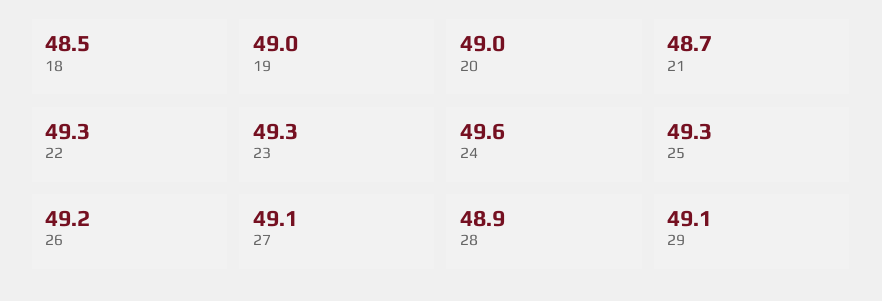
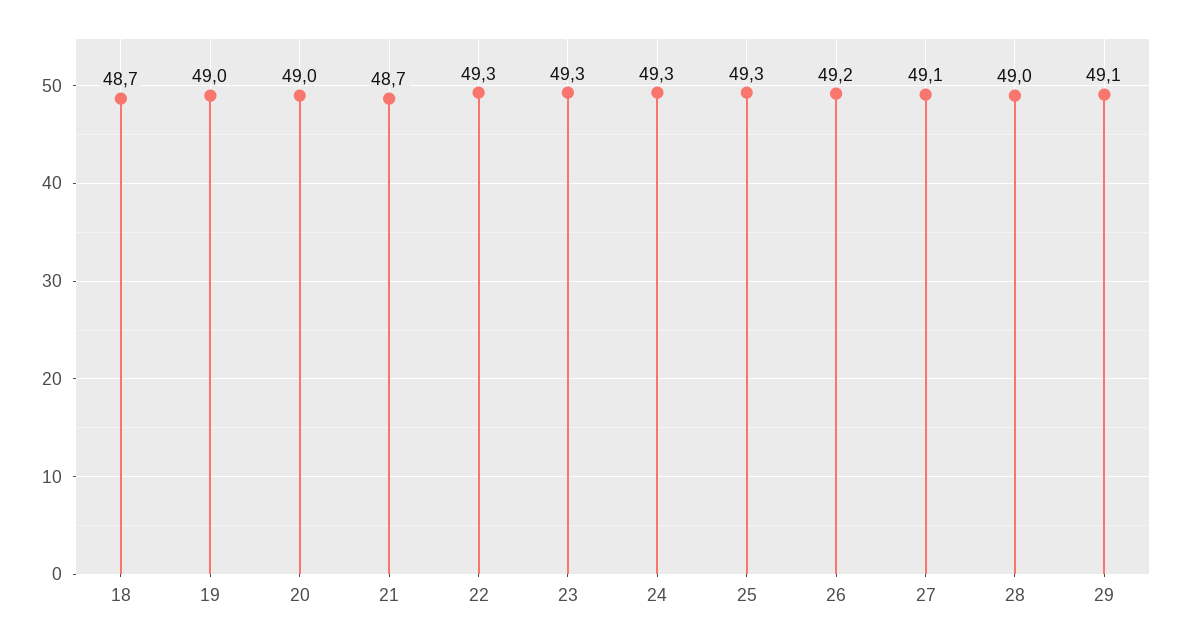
  {
-   "18": 48.5,
+   "18": 48.7,
    "19": 49,
    "20": 49,
    "21": 48.7,
    "22": 49.3,
    "23": 49.3,
-   "24": 49.6,
+   "24": 49.3,
    "25": 49.3,
    "26": 49.2,
    "27": 49.1,
-   "28": 48.9,
+   "28": 49,
    "29": 49.1
  }

